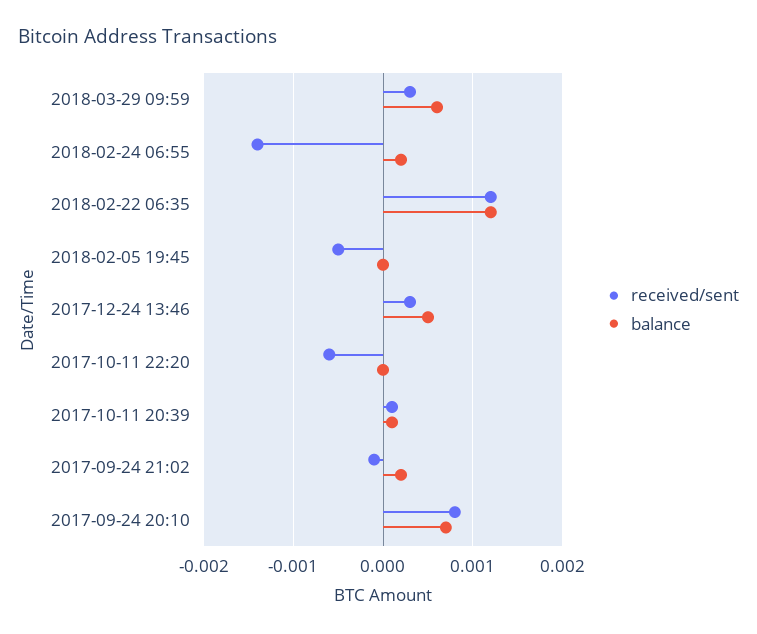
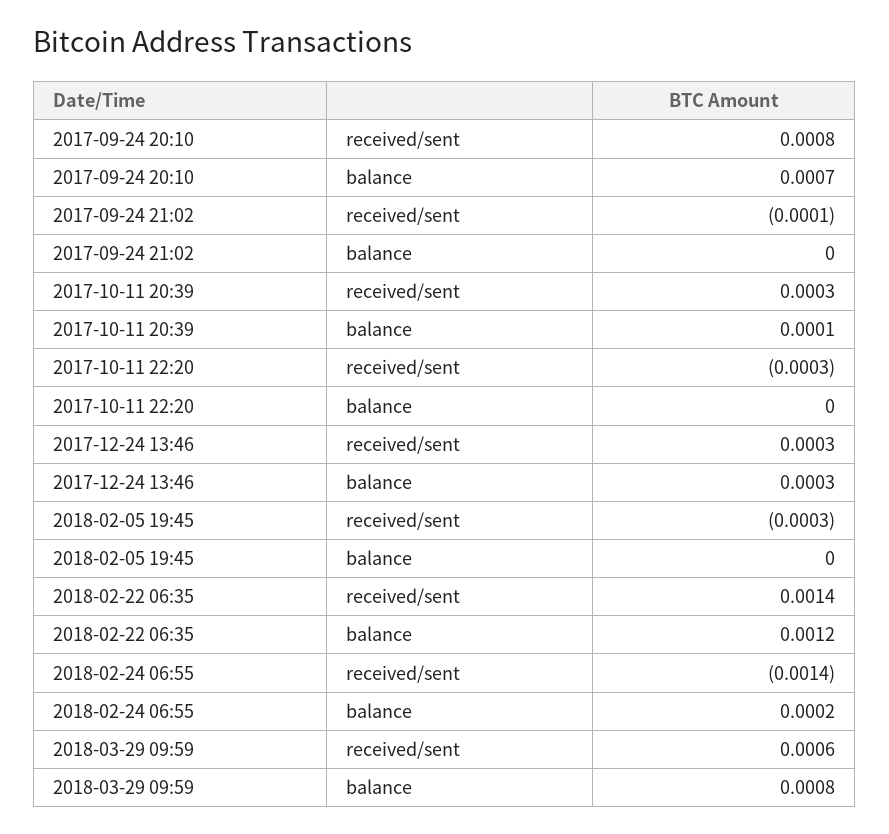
  {
    "received/sent": {
-     "2018-03-29 09:59": 0.0003,
+     "2018-03-29 09:59": 0.0006,
      "2018-02-24 06:55": -0.0014,
-     "2018-02-22 06:35": 0.0012,
+     "2018-02-22 06:35": 0.0014,
-     "2018-02-05 19:45": -0.0005,
+     "2018-02-05 19:45": -0.0003,
      "2017-12-24 13:46": 0.0003,
-     "2017-10-11 22:20": -0.0006,
+     "2017-10-11 22:20": -0.0003,
-     "2017-10-11 20:39": 0.0001,
+     "2017-10-11 20:39": 0.0003,
      "2017-09-24 21:02": -0.0001,
      "2017-09-24 20:10": 0.0008
    },
    "balance": {
-     "2018-03-29 09:59": 0.0006,
+     "2018-03-29 09:59": 0.0008,
      "2018-02-24 06:55": 0.0002,
      "2018-02-22 06:35": 0.0012,
      "2018-02-05 19:45": 0,
-     "2017-12-24 13:46": 0.0005,
+     "2017-12-24 13:46": 0.0003,
      "2017-10-11 22:20": 0,
      "2017-10-11 20:39": 0.0001,
-     "2017-09-24 21:02": 0.0002,
+     "2017-09-24 21:02": 0,
      "2017-09-24 20:10": 0.0007
    }
  }

